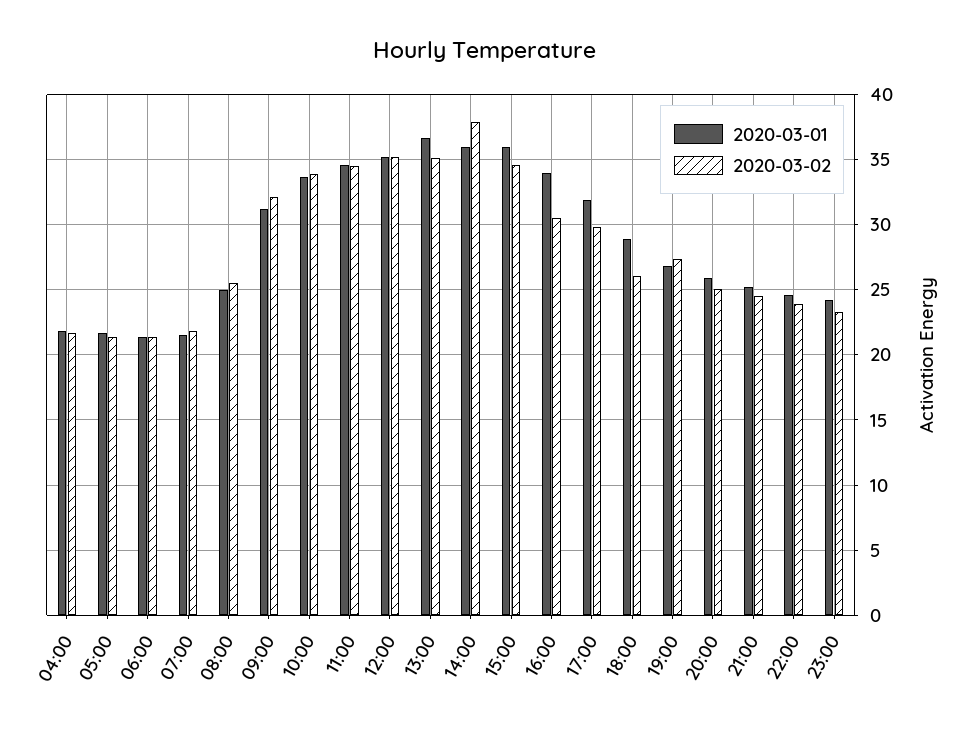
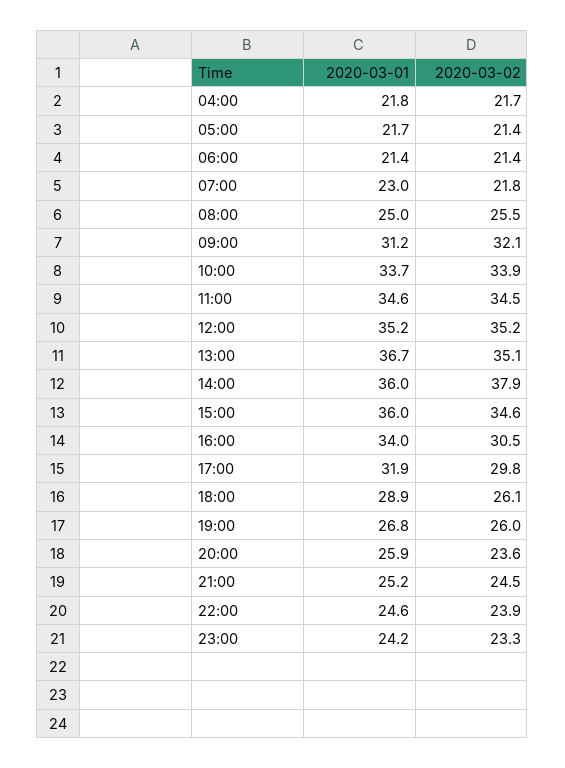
  {
    "2020-03-01": {
      "04:00": 21.8,
      "05:00": 21.7,
      "06:00": 21.4,
-     "07:00": 21.5,
+     "07:00": 23,
      "08:00": 25,
      "09:00": 31.2,
      "10:00": 33.7,
      "11:00": 34.6,
      "12:00": 35.2,
      "13:00": 36.7,
      "14:00": 36,
      "15:00": 36,
      "16:00": 34,
      "17:00": 31.9,
      "18:00": 28.9,
      "19:00": 26.8,
      "20:00": 25.9,
      "21:00": 25.2,
      "22:00": 24.6,
      "23:00": 24.2
    },
    "2020-03-02": {
      "04:00": 21.7,
      "05:00": 21.4,
      "06:00": 21.4,
      "07:00": 21.8,
      "08:00": 25.5,
      "09:00": 32.1,
      "10:00": 33.9,
      "11:00": 34.5,
      "12:00": 35.2,
      "13:00": 35.1,
      "14:00": 37.9,
      "15:00": 34.6,
      "16:00": 30.5,
      "17:00": 29.8,
      "18:00": 26.1,
-     "19:00": 27.5,
+     "19:00": 26,
-     "20:00": 25,
+     "20:00": 23.6,
      "21:00": 24.5,
      "22:00": 23.9,
      "23:00": 23.3
    }
  }

